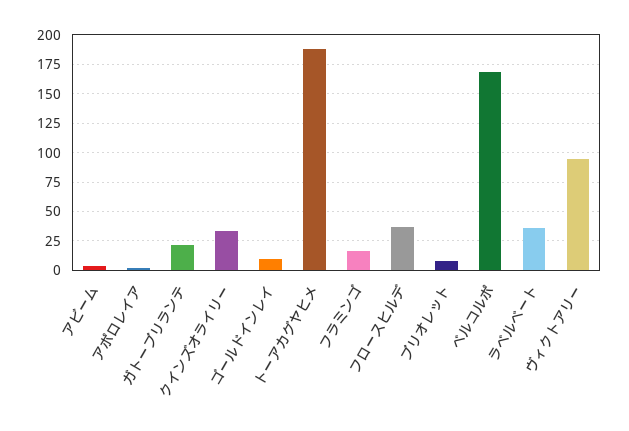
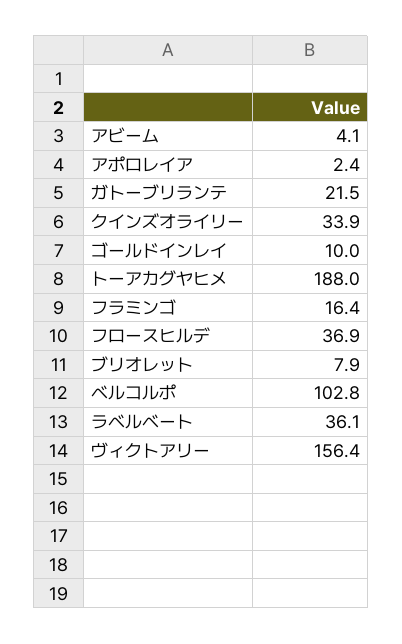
  {
    "アビーム": 4.1,
    "アポロレイア": 2.4,
    "ガトーブリランテ": 21.5,
    "クインズオライリー": 33.9,
    "ゴールドインレイ": 10,
    "トーアカグヤヒメ": 188,
    "フラミンゴ": 16.4,
    "フロースヒルデ": 36.9,
    "ブリオレット": 7.9,
-   "ベルコルポ": 175,
+   "ベルコルポ": 102.8,
    "ラベルベート": 36.1,
-   "ヴィクトアリー": 100
+   "ヴィクトアリー": 156.4
  }

